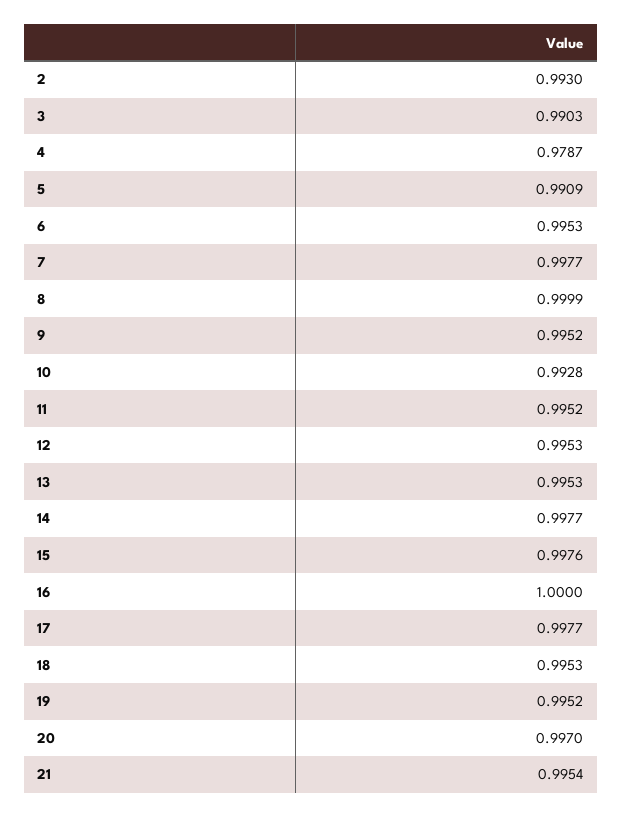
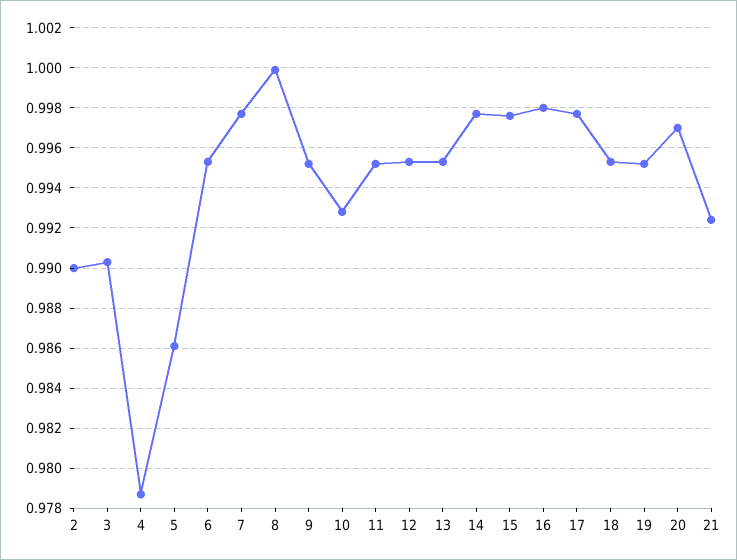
  {
-   "2": 0.993,
+   "2": 0.99,
    "3": 0.9903,
    "4": 0.9787,
-   "5": 0.9909,
+   "5": 0.986,
    "6": 0.9953,
    "7": 0.9977,
    "8": 0.9999,
    "9": 0.9952,
    "10": 0.9928,
    "11": 0.9952,
    "12": 0.9953,
    "13": 0.9953,
    "14": 0.9977,
    "15": 0.9976,
-   "16": 1,
+   "16": 0.998,
    "17": 0.9977,
    "18": 0.9953,
    "19": 0.9952,
    "20": 0.997,
-   "21": 0.9954
+   "21": 0.9925
  }

